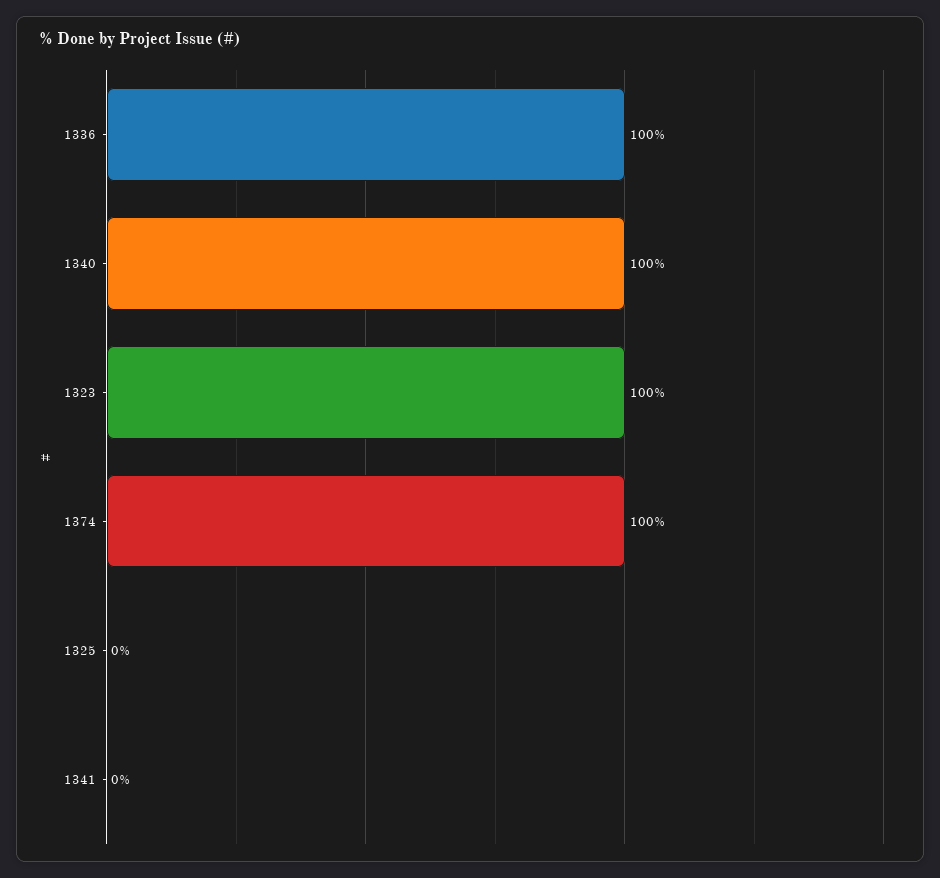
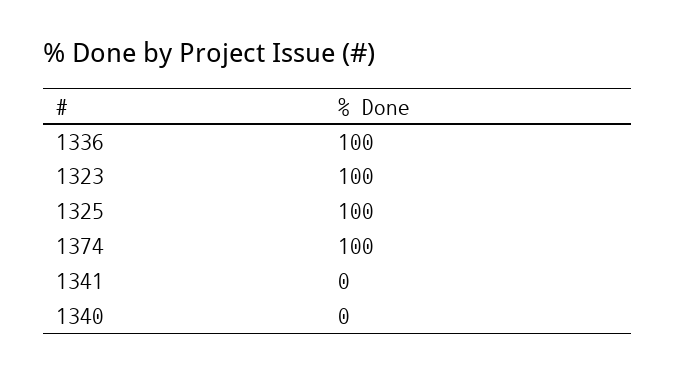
  {
    "1336": 100,
-   "1340": 100,
+   "1340": 0,
    "1323": 100,
    "1374": 100,
-   "1325": 0,
+   "1325": 100,
    "1341": 0
  }

